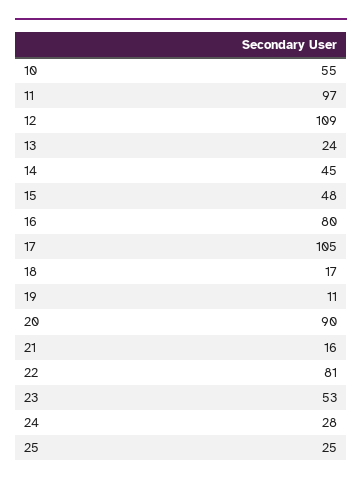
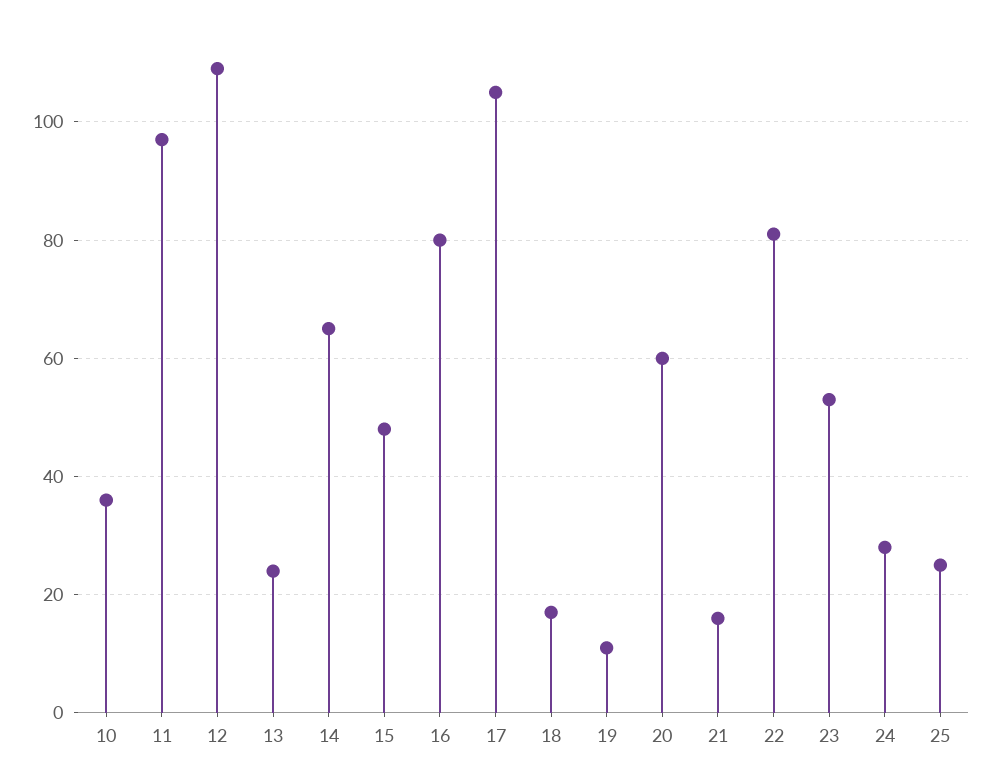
  {
-   "10": 55,
+   "10": 35,
    "11": 97,
    "12": 109,
    "13": 24,
-   "14": 45,
+   "14": 65,
    "15": 48,
    "16": 80,
    "17": 105,
    "18": 17,
    "19": 11,
-   "20": 90,
+   "20": 60,
    "21": 16,
    "22": 81,
    "23": 53,
    "24": 28,
    "25": 25
  }

